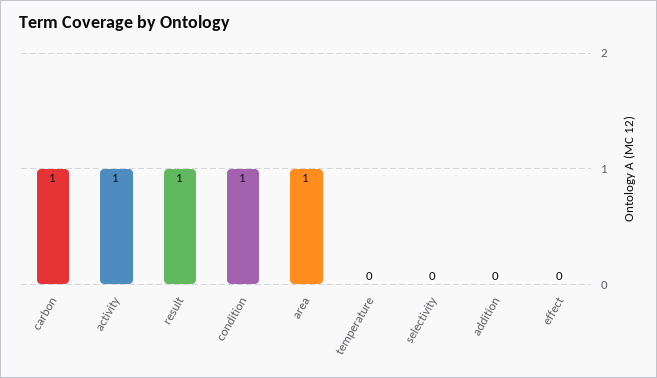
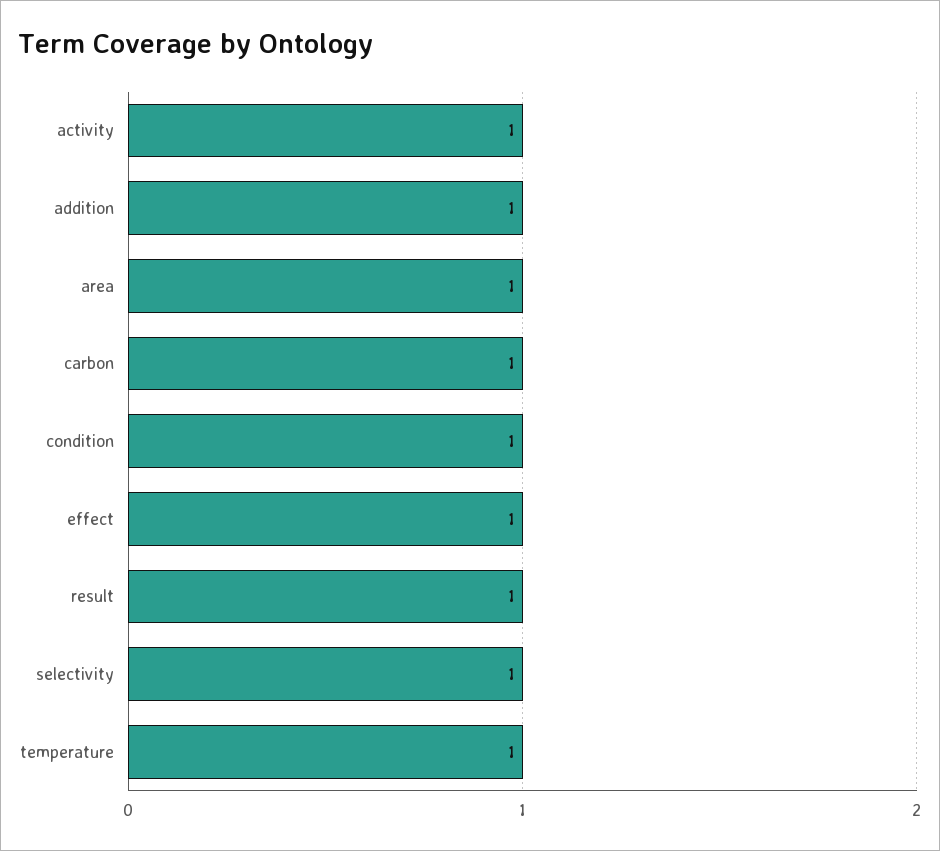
  {
    "carbon": 1,
    "activity": 1,
    "result": 1,
    "condition": 1,
    "area": 1,
-   "temperature": 0,
+   "temperature": 1,
-   "selectivity": 0,
+   "selectivity": 1,
-   "addition": 0,
+   "addition": 1,
-   "effect": 0
+   "effect": 1
  }

